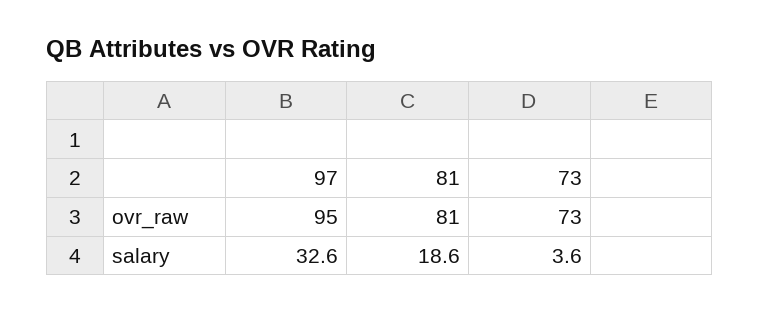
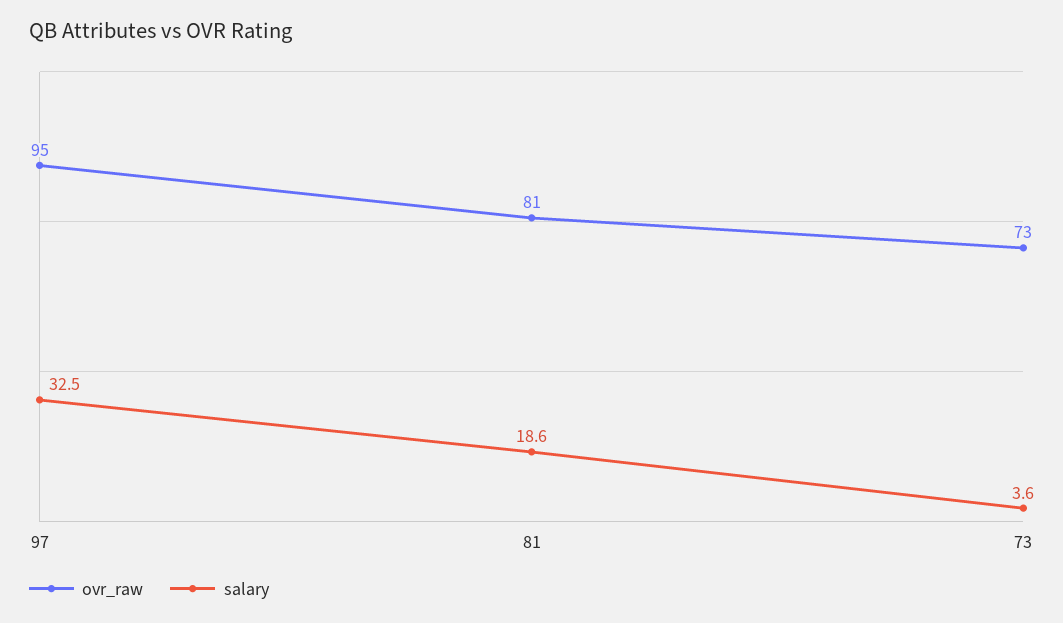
  {
    "ovr_raw": {
      "97": 95,
      "81": 81,
      "73": 73
    },
    "salary": {
-     "97": 32.6,
+     "97": 32.5,
      "81": 18.6,
      "73": 3.6
    }
  }

